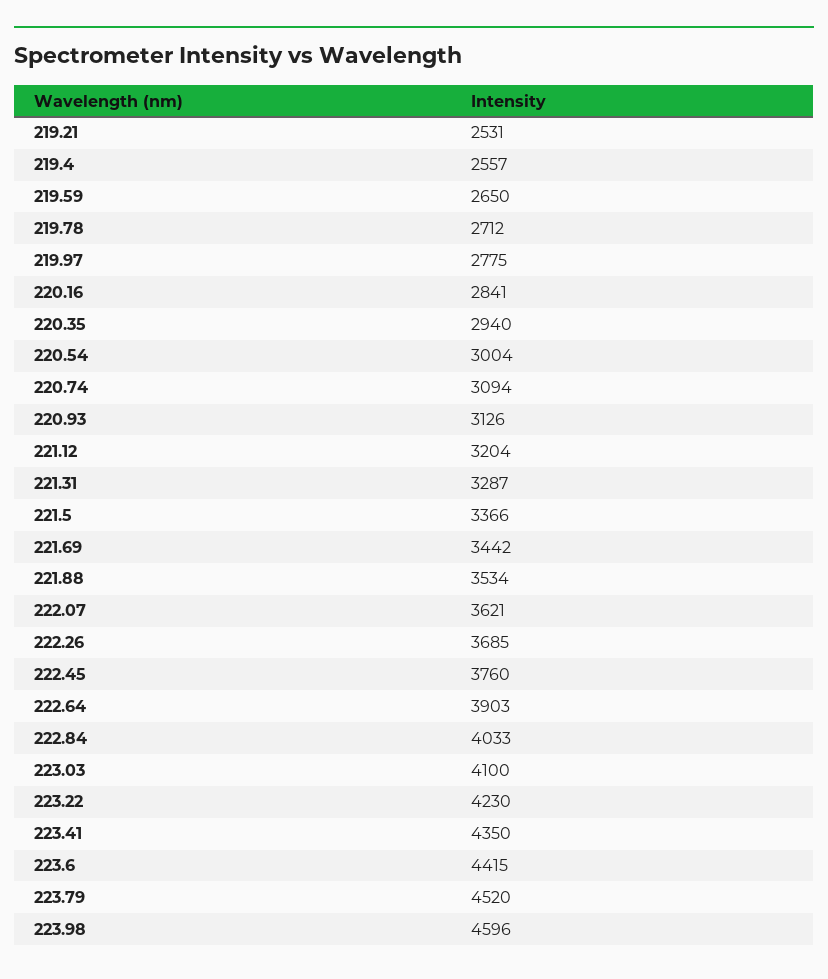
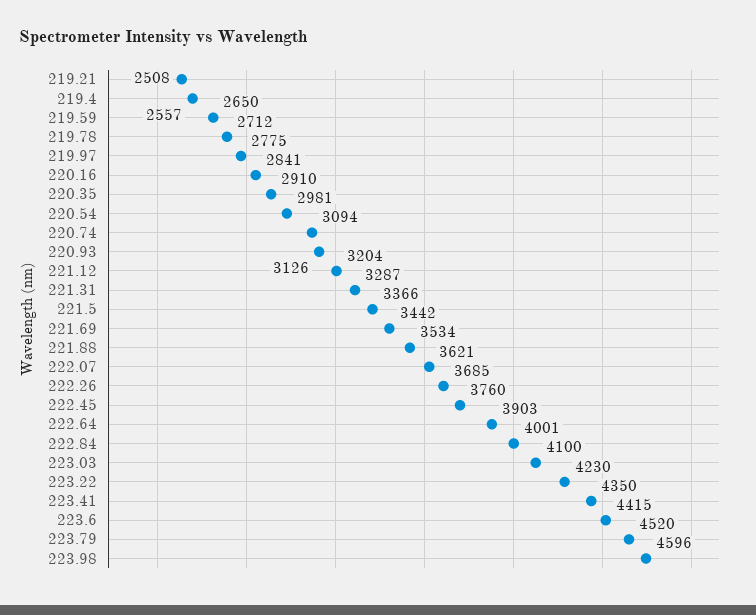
  {
-   "219.21": 2531,
+   "219.21": 2508,
    "219.4": 2557,
    "219.59": 2650,
    "219.78": 2712,
    "219.97": 2775,
    "220.16": 2841,
-   "220.35": 2940,
+   "220.35": 2910,
-   "220.54": 3004,
+   "220.54": 2981,
    "220.74": 3094,
    "220.93": 3126,
    "221.12": 3204,
    "221.31": 3287,
    "221.5": 3366,
    "221.69": 3442,
    "221.88": 3534,
    "222.07": 3621,
    "222.26": 3685,
    "222.45": 3760,
    "222.64": 3903,
-   "222.84": 4033,
+   "222.84": 4001,
    "223.03": 4100,
    "223.22": 4230,
    "223.41": 4350,
    "223.6": 4415,
    "223.79": 4520,
    "223.98": 4596
  }

